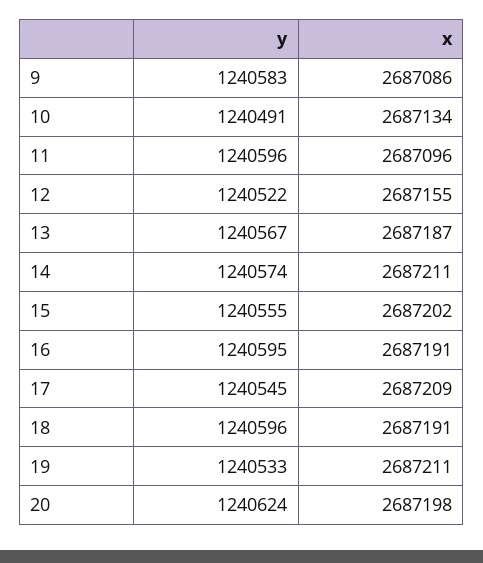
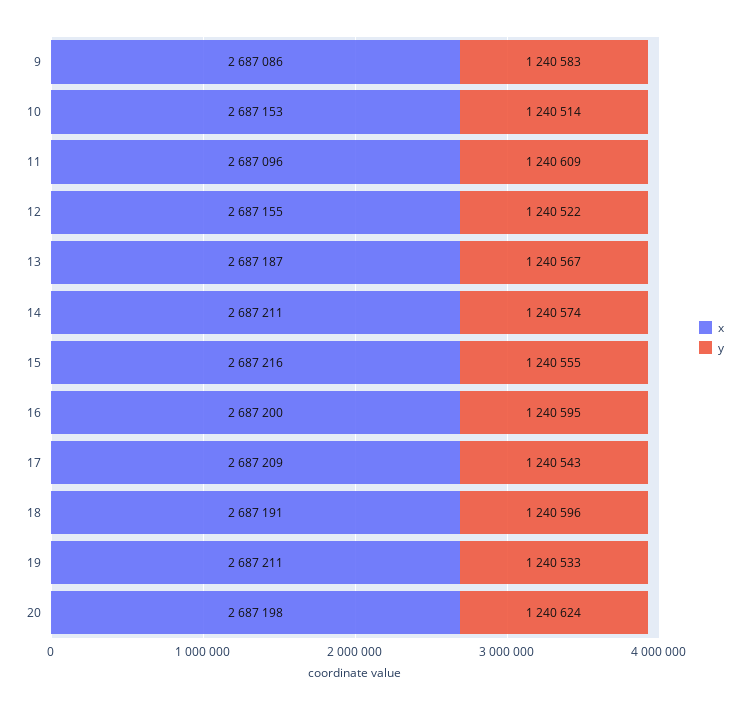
  {
    "y": {
      "9": 1240583,
-     "10": 1240491,
+     "10": 1240514,
-     "11": 1240596,
+     "11": 1240609,
      "12": 1240522,
      "13": 1240567,
      "14": 1240574,
      "15": 1240555,
      "16": 1240595,
-     "17": 1240545,
+     "17": 1240543,
      "18": 1240596,
      "19": 1240533,
      "20": 1240624
    },
    "x": {
      "9": 2687086,
-     "10": 2687134,
+     "10": 2687153,
      "11": 2687096,
      "12": 2687155,
      "13": 2687187,
      "14": 2687211,
-     "15": 2687202,
+     "15": 2687216,
-     "16": 2687191,
+     "16": 2687200,
      "17": 2687209,
      "18": 2687191,
      "19": 2687211,
      "20": 2687198
    }
  }

